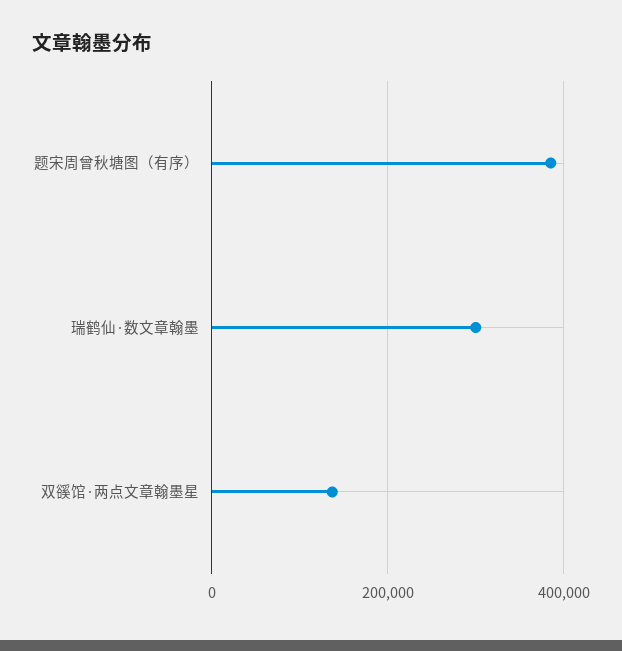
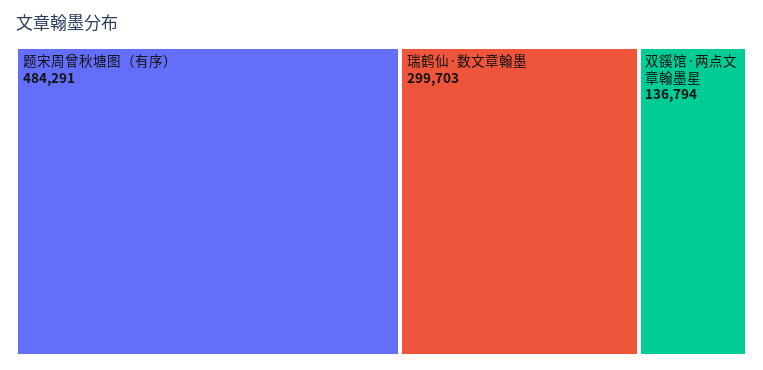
  {
-   "题宋周曾秋塘图（有序）": 380000,
+   "题宋周曾秋塘图（有序）": 484291,
    "瑞鹤仙·数文章翰墨": 299703,
    "双豀馆·两点文章翰墨星": 136794
  }

